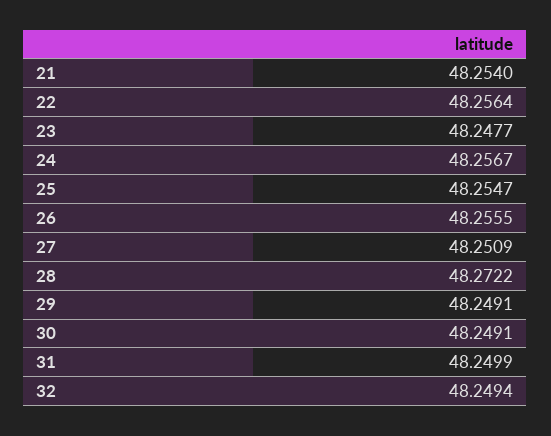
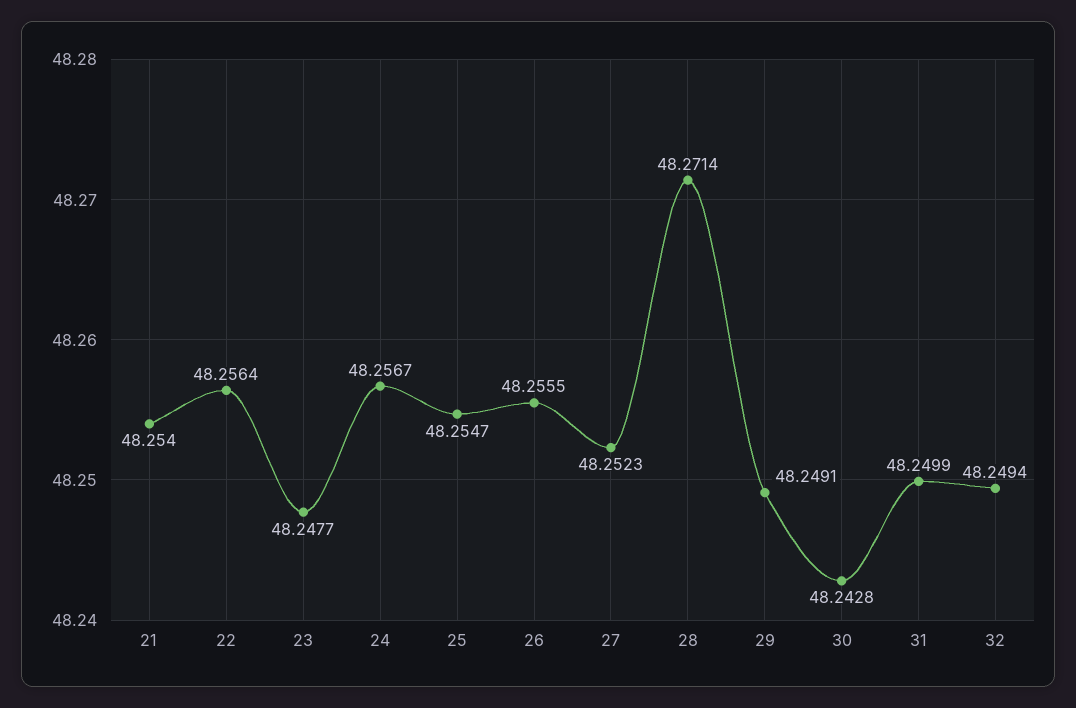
  {
    "21": 48.254,
    "22": 48.2564,
    "23": 48.2477,
    "24": 48.2567,
    "25": 48.2547,
    "26": 48.2555,
-   "27": 48.2509,
+   "27": 48.2523,
-   "28": 48.2722,
+   "28": 48.2714,
    "29": 48.2491,
-   "30": 48.2491,
+   "30": 48.2428,
    "31": 48.2499,
    "32": 48.2494
  }

